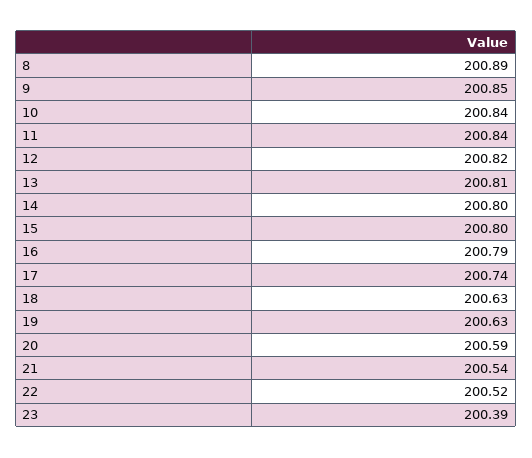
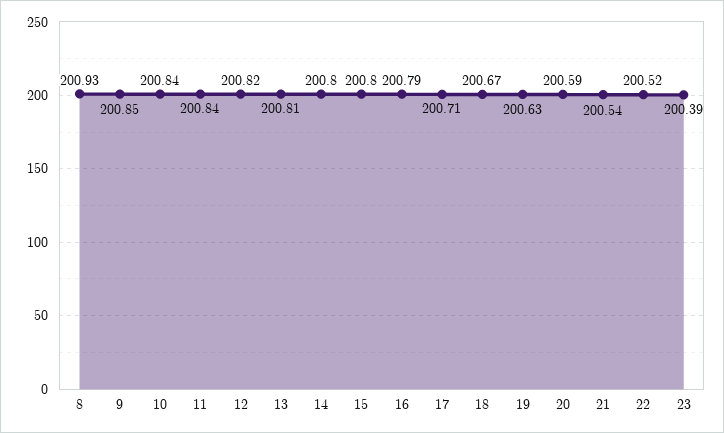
  {
-   "8": 200.89,
+   "8": 200.93,
    "9": 200.85,
    "10": 200.84,
    "11": 200.84,
    "12": 200.82,
    "13": 200.81,
    "14": 200.8,
    "15": 200.8,
    "16": 200.79,
-   "17": 200.74,
+   "17": 200.71,
-   "18": 200.63,
+   "18": 200.67,
    "19": 200.63,
    "20": 200.59,
    "21": 200.54,
    "22": 200.52,
    "23": 200.39
  }

